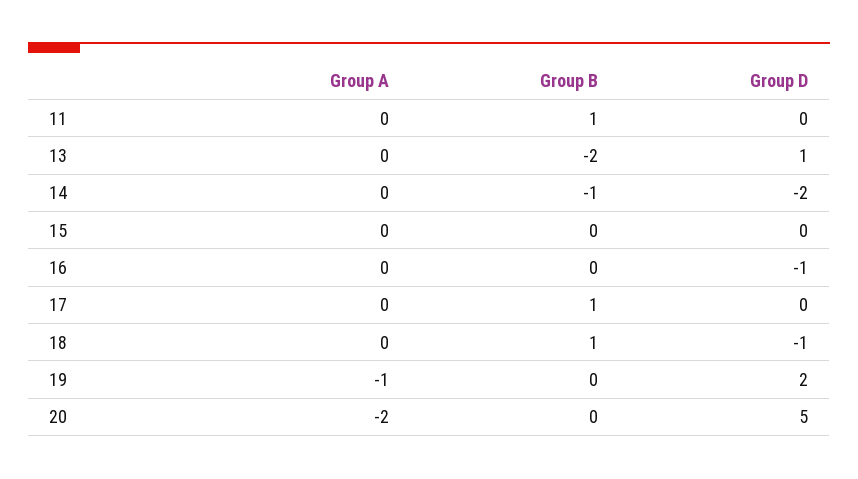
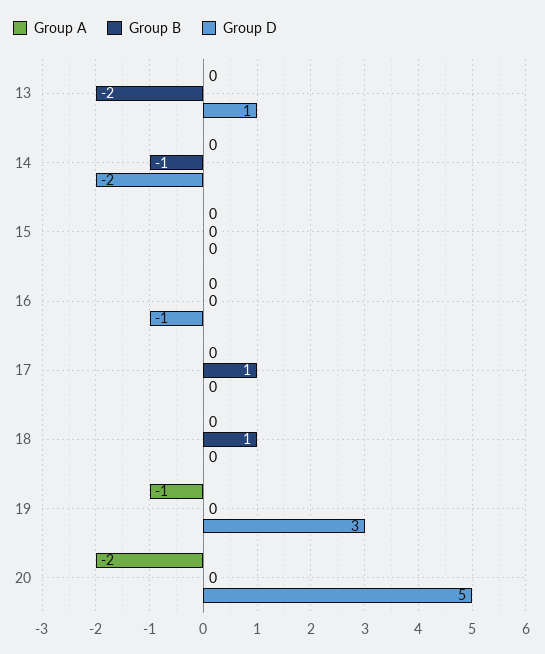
  {
    "Group A": {
-     "11": 0,
      "13": 0,
      "14": 0,
      "15": 0,
      "16": 0,
      "17": 0,
      "18": 0,
      "19": -1,
      "20": -2
    },
    "Group B": {
-     "11": 1,
      "13": -2,
      "14": -1,
      "15": 0,
      "16": 0,
      "17": 1,
      "18": 1,
      "19": 0,
      "20": 0
    },
    "Group D": {
-     "11": 0,
      "13": 1,
      "14": -2,
      "15": 0,
      "16": -1,
      "17": 0,
-     "18": -1,
+     "18": 0,
-     "19": 2,
+     "19": 3,
      "20": 5
    }
  }

